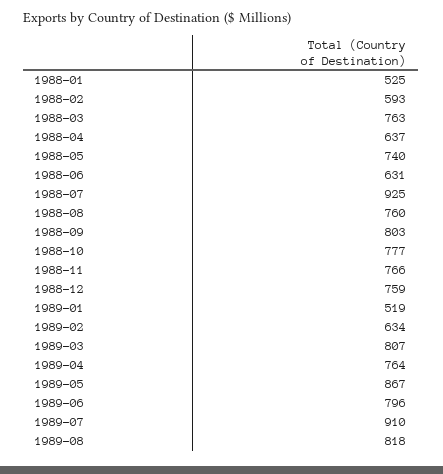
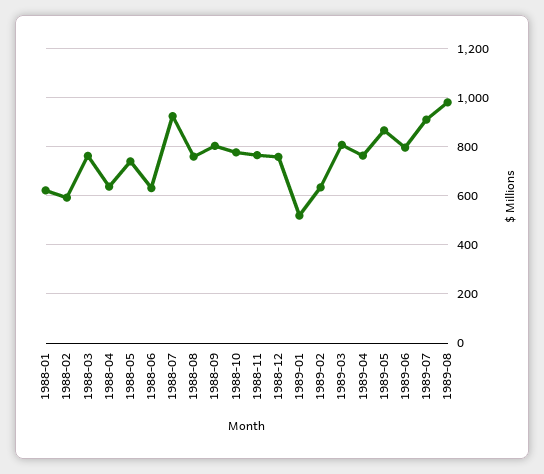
  {
-   "1988-01": 525,
+   "1988-01": 625,
    "1988-02": 593,
    "1988-03": 763,
    "1988-04": 637,
    "1988-05": 740,
    "1988-06": 631,
    "1988-07": 925,
    "1988-08": 760,
    "1988-09": 803,
    "1988-10": 777,
    "1988-11": 766,
    "1988-12": 759,
    "1989-01": 519,
    "1989-02": 634,
    "1989-03": 807,
    "1989-04": 764,
    "1989-05": 867,
    "1989-06": 796,
    "1989-07": 910,
-   "1989-08": 818
+   "1989-08": 975
  }

